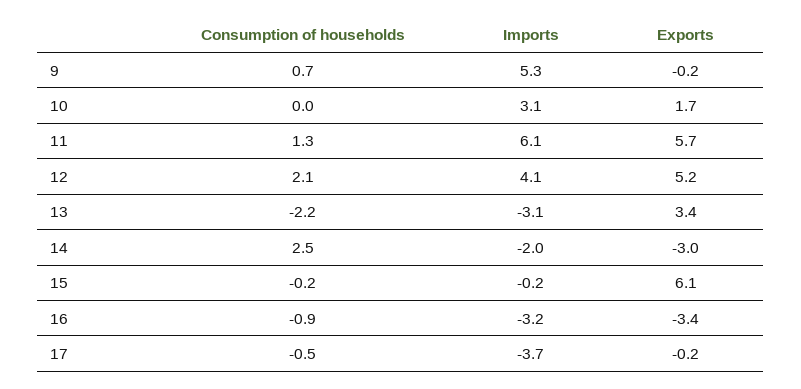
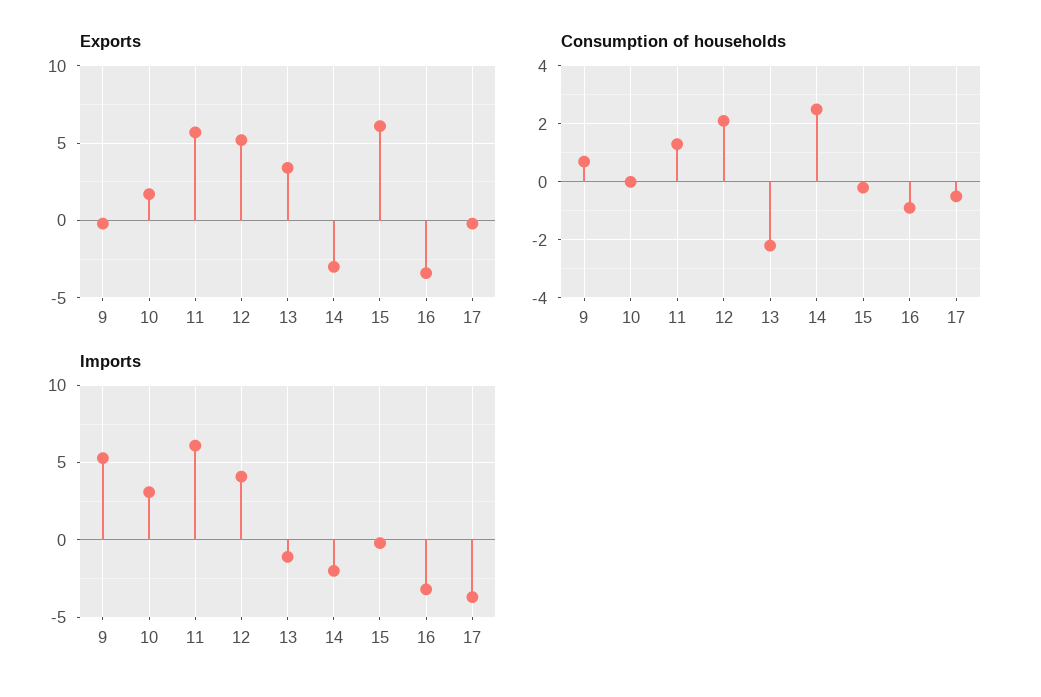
  {
    "Consumption of households": {
      "9": 0.7,
      "10": 0,
      "11": 1.3,
      "12": 2.1,
      "13": -2.2,
      "14": 2.5,
      "15": -0.2,
      "16": -0.9,
      "17": -0.5
    },
    "Imports": {
      "9": 5.3,
      "10": 3.1,
      "11": 6.1,
      "12": 4.1,
-     "13": -3.1,
+     "13": -1,
      "14": -2,
      "15": -0.2,
      "16": -3.2,
      "17": -3.7
    },
    "Exports": {
      "9": -0.2,
      "10": 1.7,
      "11": 5.7,
      "12": 5.2,
      "13": 3.4,
      "14": -3,
      "15": 6.1,
      "16": -3.4,
      "17": -0.2
    }
  }

